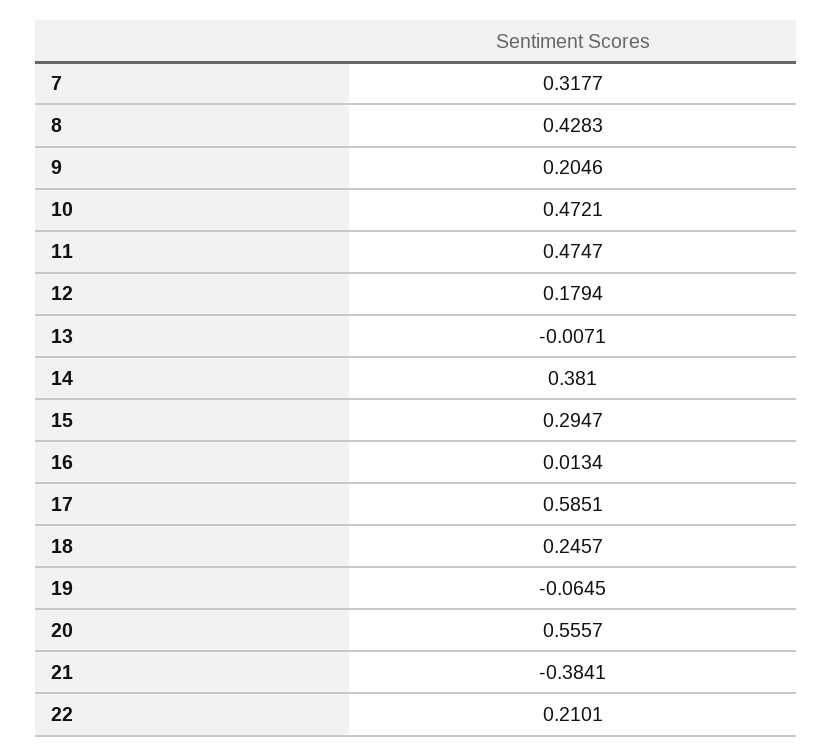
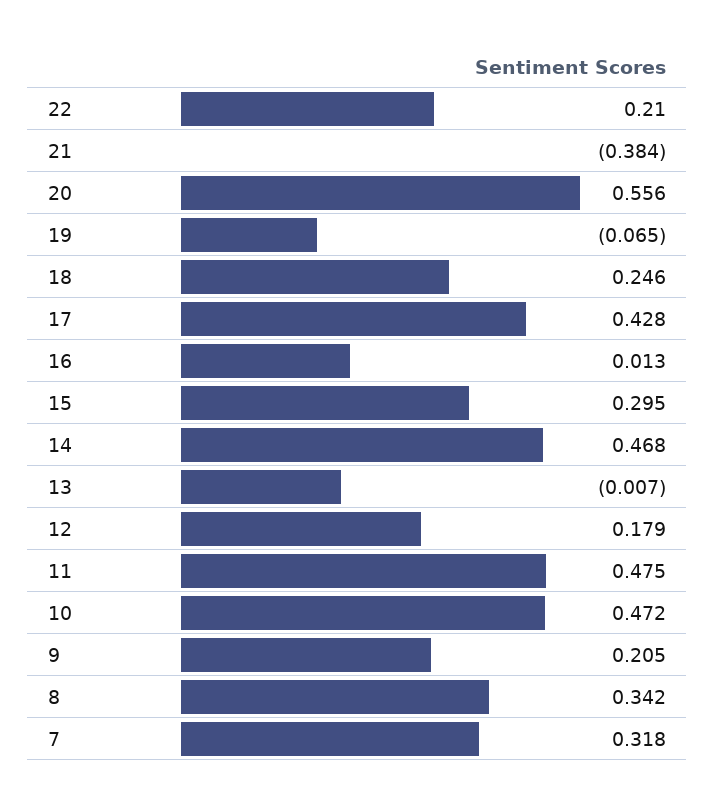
  {
    "7": 0.3177,
-   "8": 0.4283,
+   "8": 0.342,
    "9": 0.2046,
    "10": 0.4721,
    "11": 0.4747,
    "12": 0.1794,
    "13": -0.0071,
-   "14": 0.381,
+   "14": 0.468,
    "15": 0.2947,
    "16": 0.0134,
-   "17": 0.5851,
+   "17": 0.428,
    "18": 0.2457,
    "19": -0.0645,
    "20": 0.5557,
    "21": -0.3841,
    "22": 0.2101
  }

